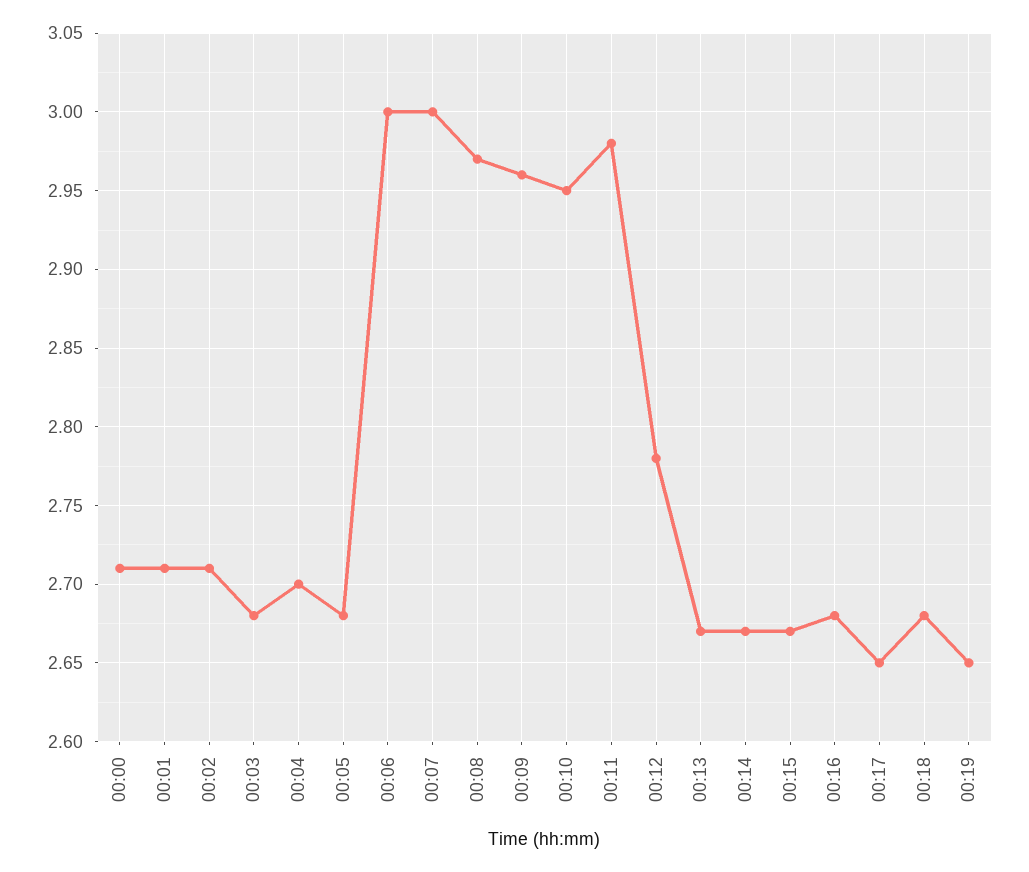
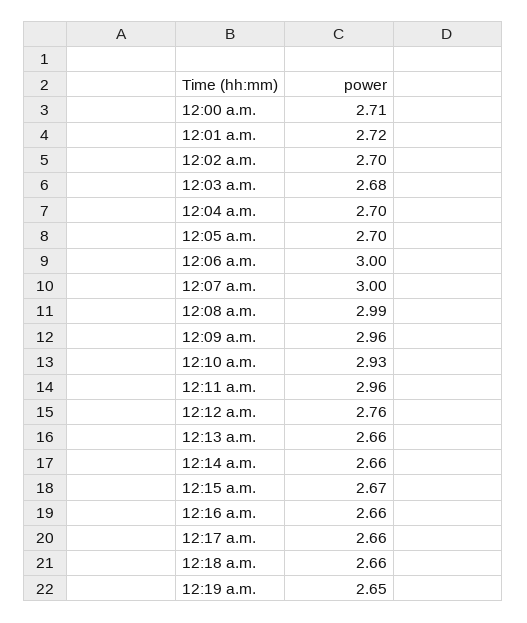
  {
    "00:00": 2.71,
-   "00:01": 2.71,
+   "00:01": 2.72,
-   "00:02": 2.71,
+   "00:02": 2.7,
    "00:03": 2.68,
    "00:04": 2.7,
-   "00:05": 2.68,
+   "00:05": 2.7,
    "00:06": 3,
    "00:07": 3,
-   "00:08": 2.97,
+   "00:08": 2.99,
    "00:09": 2.96,
-   "00:10": 2.95,
+   "00:10": 2.93,
-   "00:11": 2.98,
+   "00:11": 2.96,
-   "00:12": 2.78,
+   "00:12": 2.76,
-   "00:13": 2.67,
+   "00:13": 2.66,
-   "00:14": 2.67,
+   "00:14": 2.66,
    "00:15": 2.67,
-   "00:16": 2.68,
+   "00:16": 2.66,
-   "00:17": 2.65,
+   "00:17": 2.66,
-   "00:18": 2.68,
+   "00:18": 2.66,
    "00:19": 2.65
  }

